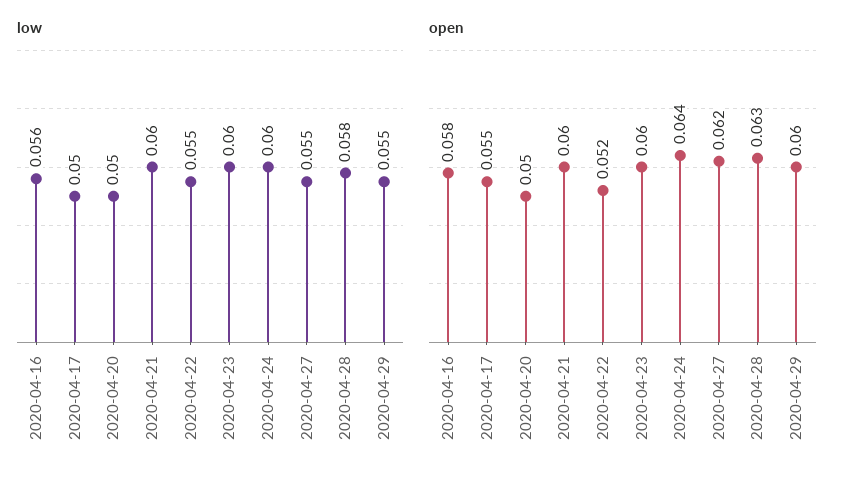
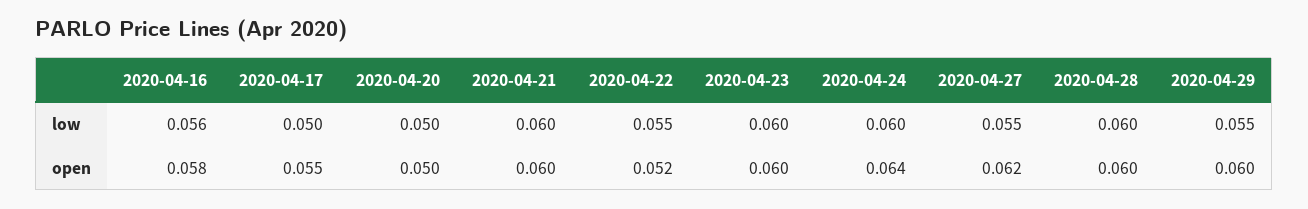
  {
    "low": {
      "2020-04-16": 0.056,
      "2020-04-17": 0.05,
      "2020-04-20": 0.05,
      "2020-04-21": 0.06,
      "2020-04-22": 0.055,
      "2020-04-23": 0.06,
      "2020-04-24": 0.06,
      "2020-04-27": 0.055,
-     "2020-04-28": 0.058,
+     "2020-04-28": 0.06,
      "2020-04-29": 0.055
    },
    "open": {
      "2020-04-16": 0.058,
      "2020-04-17": 0.055,
      "2020-04-20": 0.05,
      "2020-04-21": 0.06,
      "2020-04-22": 0.052,
      "2020-04-23": 0.06,
      "2020-04-24": 0.064,
      "2020-04-27": 0.062,
-     "2020-04-28": 0.063,
+     "2020-04-28": 0.06,
      "2020-04-29": 0.06
    }
  }

